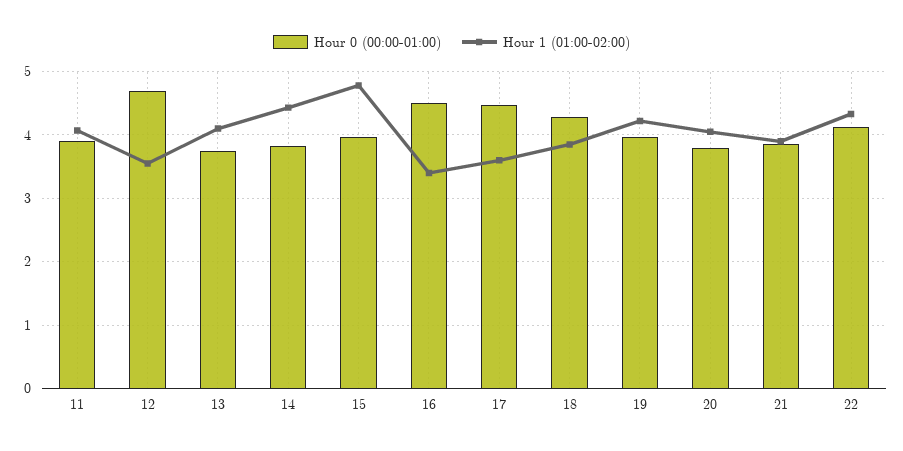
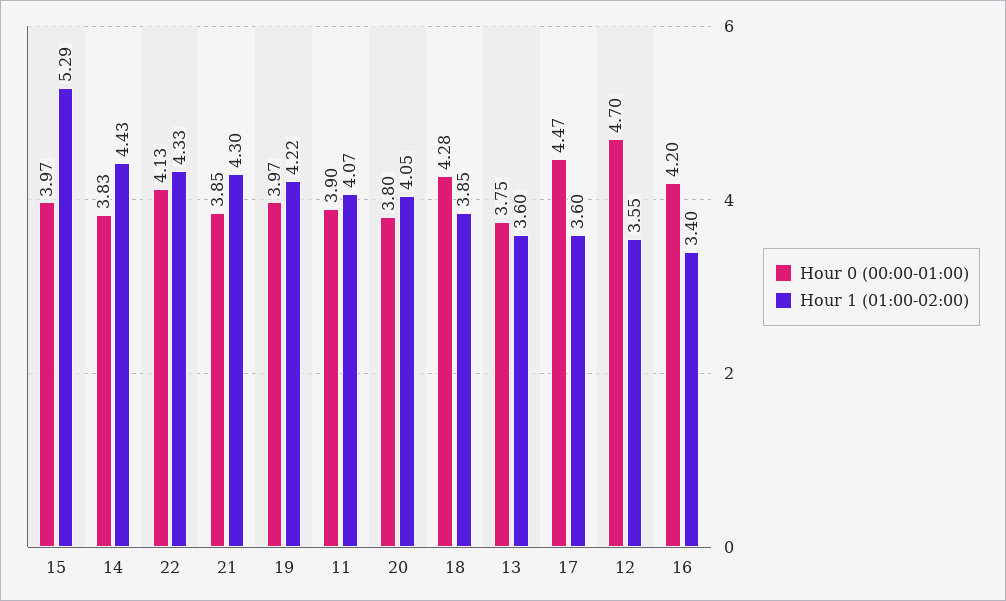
  {
    "Hour 0 (00:00-01:00)": {
      "11": 3.9,
      "12": 4.7,
      "13": 3.75,
      "14": 3.83,
      "15": 3.97,
-     "16": 4.5,
+     "16": 4.2,
      "17": 4.47,
      "18": 4.28,
      "19": 3.97,
      "20": 3.8,
      "21": 3.85,
      "22": 4.13
    },
    "Hour 1 (01:00-02:00)": {
      "11": 4.07,
      "12": 3.55,
-     "13": 4.1,
+     "13": 3.6,
      "14": 4.43,
-     "15": 4.8,
+     "15": 5.29,
      "16": 3.4,
      "17": 3.6,
      "18": 3.85,
      "19": 4.22,
      "20": 4.05,
-     "21": 3.9,
+     "21": 4.3,
      "22": 4.33
    }
  }

